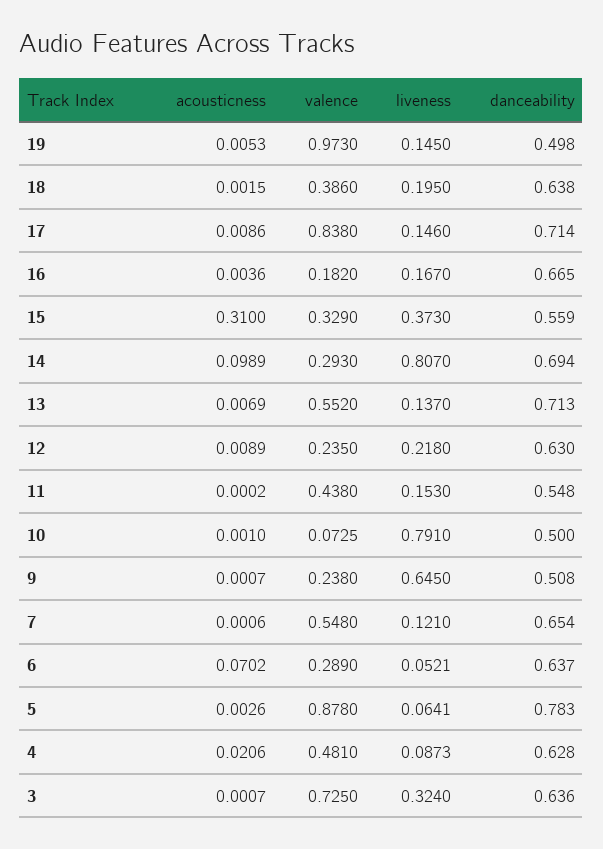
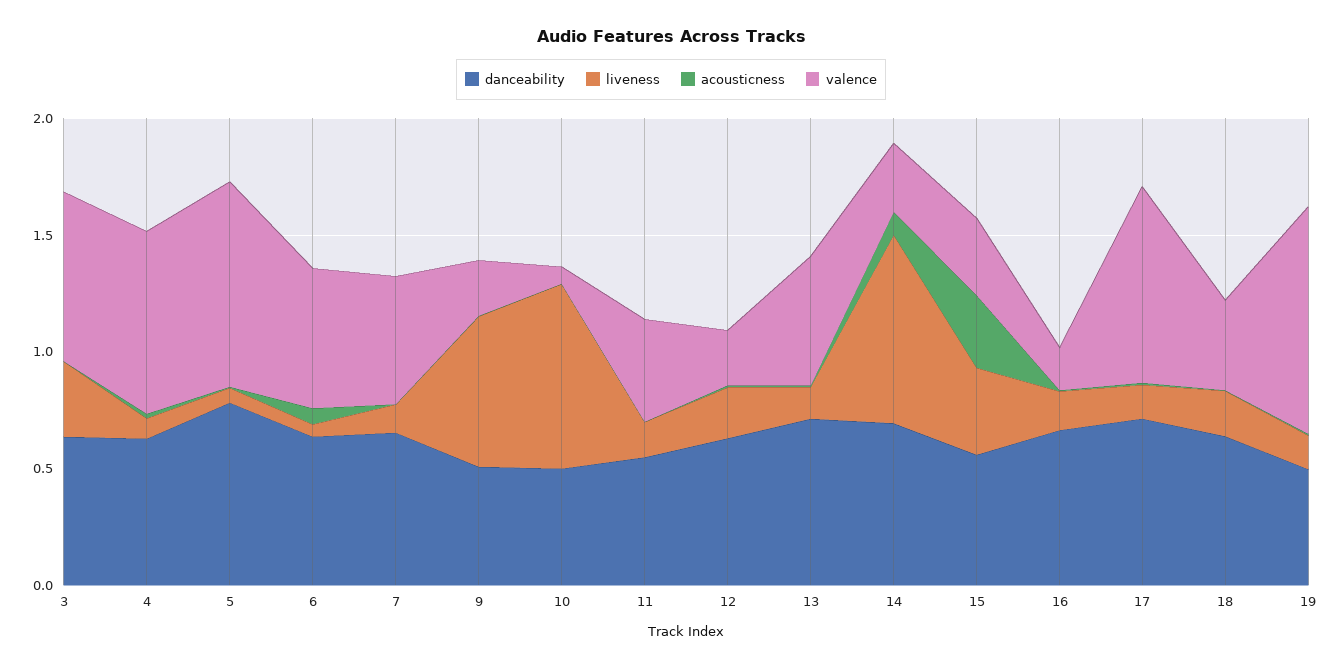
  {
    "acousticness": {
      "19": 0.0053,
      "18": 0.0015,
      "17": 0.0086,
      "16": 0.0036,
      "15": 0.31,
      "14": 0.0989,
      "13": 0.0069,
      "12": 0.0089,
      "11": 0.0002,
      "10": 0.001,
      "9": 0.0007,
      "7": 0.0006,
      "6": 0.0702,
      "5": 0.0026,
      "4": 0.0206,
      "3": 0.0007
    },
    "valence": {
      "19": 0.973,
      "18": 0.386,
      "17": 0.838,
      "16": 0.182,
      "15": 0.329,
      "14": 0.293,
      "13": 0.552,
      "12": 0.235,
      "11": 0.438,
      "10": 0.0725,
      "9": 0.238,
      "7": 0.548,
-     "6": 0.289,
+     "6": 0.6,
      "5": 0.878,
-     "4": 0.481,
+     "4": 0.8,
      "3": 0.725
    },
    "liveness": {
      "19": 0.145,
      "18": 0.195,
      "17": 0.146,
      "16": 0.167,
      "15": 0.373,
      "14": 0.807,
      "13": 0.137,
      "12": 0.218,
      "11": 0.153,
      "10": 0.791,
      "9": 0.645,
      "7": 0.121,
      "6": 0.0521,
      "5": 0.0641,
      "4": 0.0873,
      "3": 0.324
    },
    "danceability": {
      "19": 0.498,
      "18": 0.638,
      "17": 0.714,
      "16": 0.665,
      "15": 0.559,
      "14": 0.694,
      "13": 0.713,
      "12": 0.63,
      "11": 0.548,
      "10": 0.5,
      "9": 0.508,
      "7": 0.654,
      "6": 0.637,
      "5": 0.783,
      "4": 0.628,
      "3": 0.636
    }
  }

